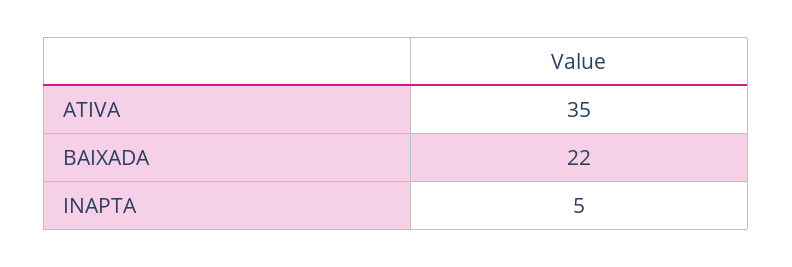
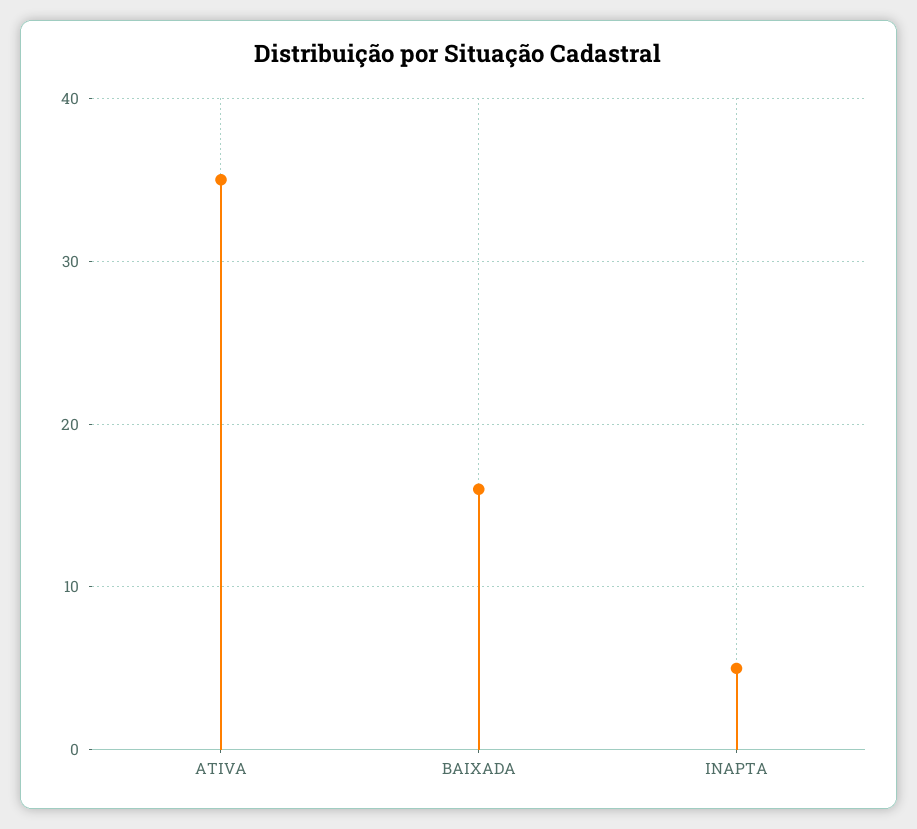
  {
    "ATIVA": 35,
-   "BAIXADA": 22,
+   "BAIXADA": 16,
    "INAPTA": 5
  }

